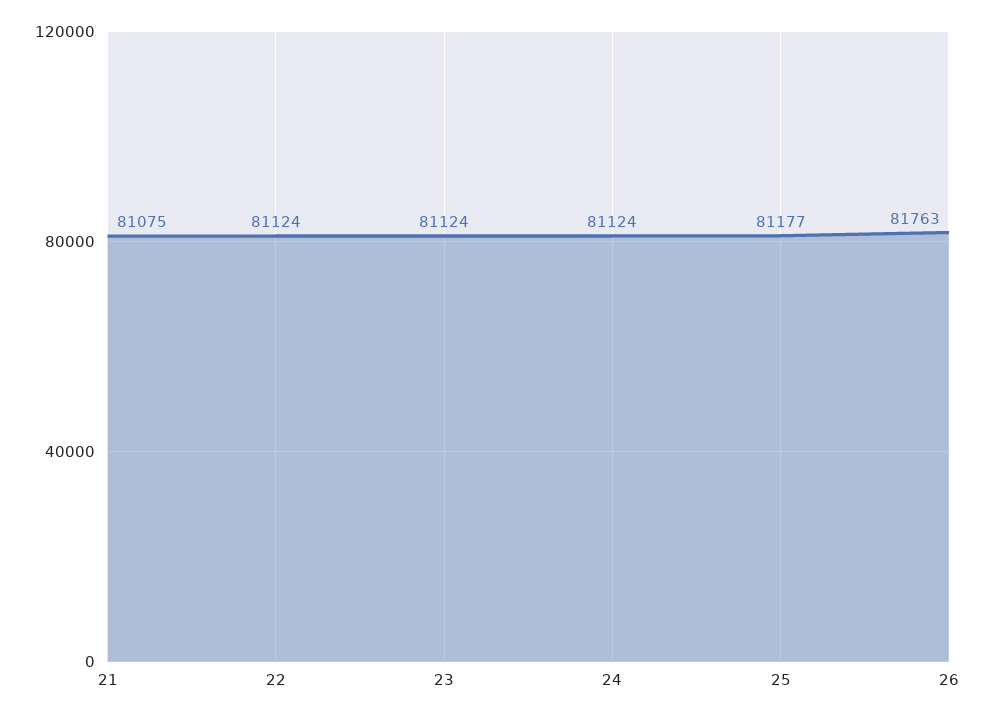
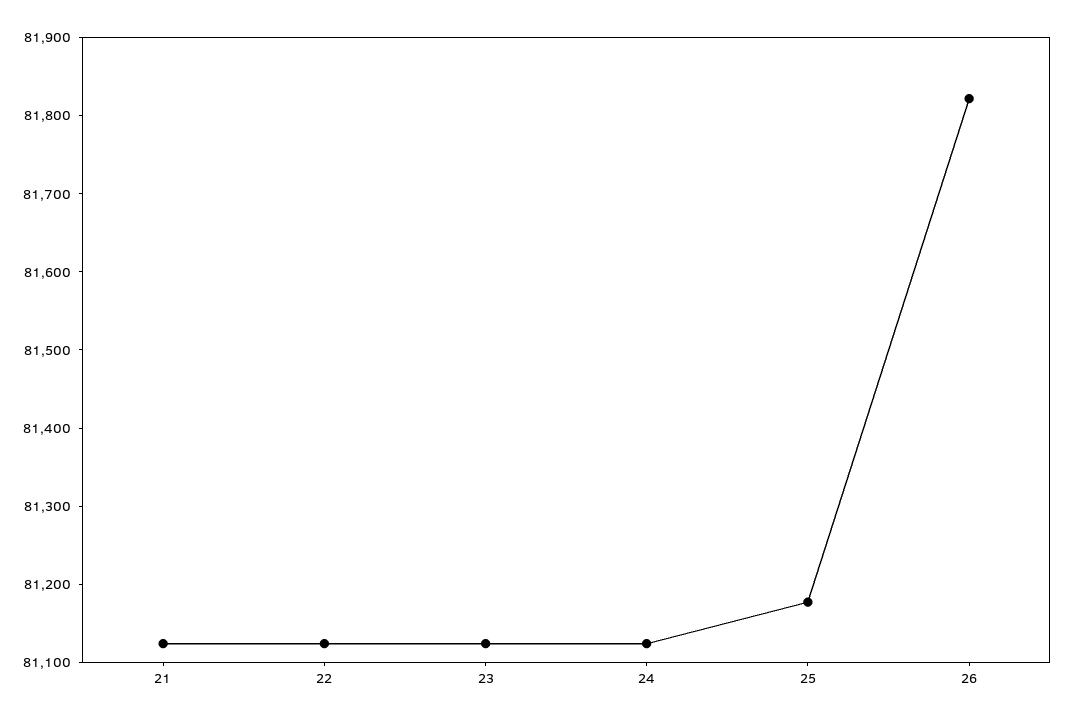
  {
-   "21": 81075,
+   "21": 81120,
    "22": 81124,
    "23": 81124,
    "24": 81124,
    "25": 81177,
-   "26": 81763
+   "26": 81820
  }

